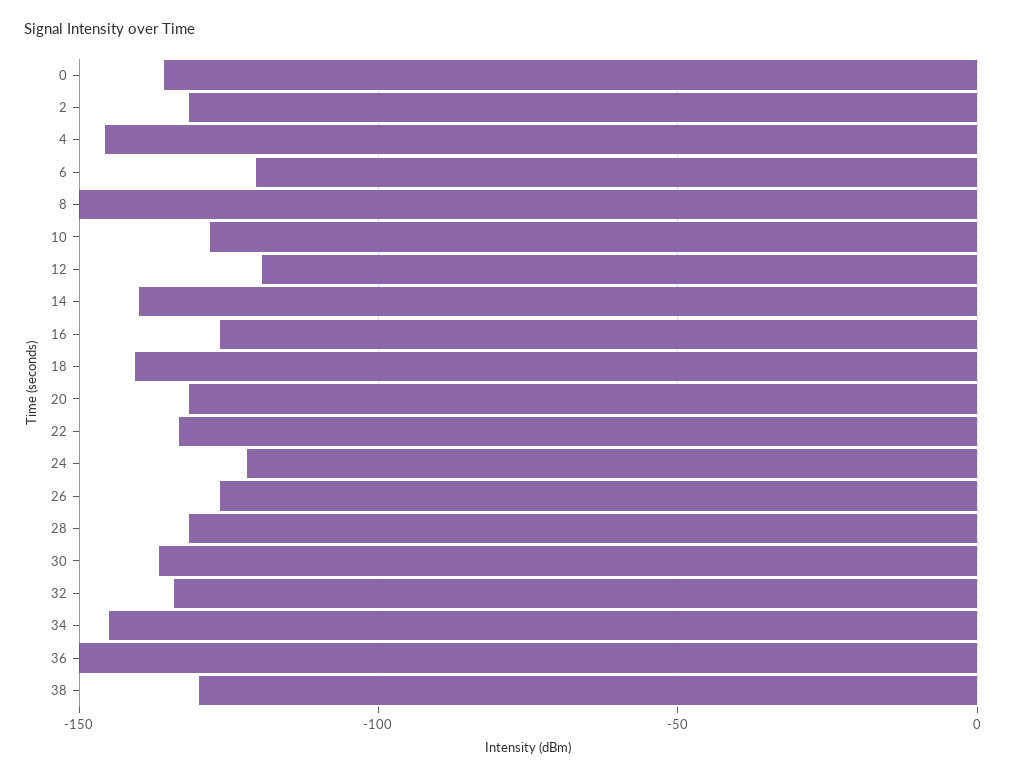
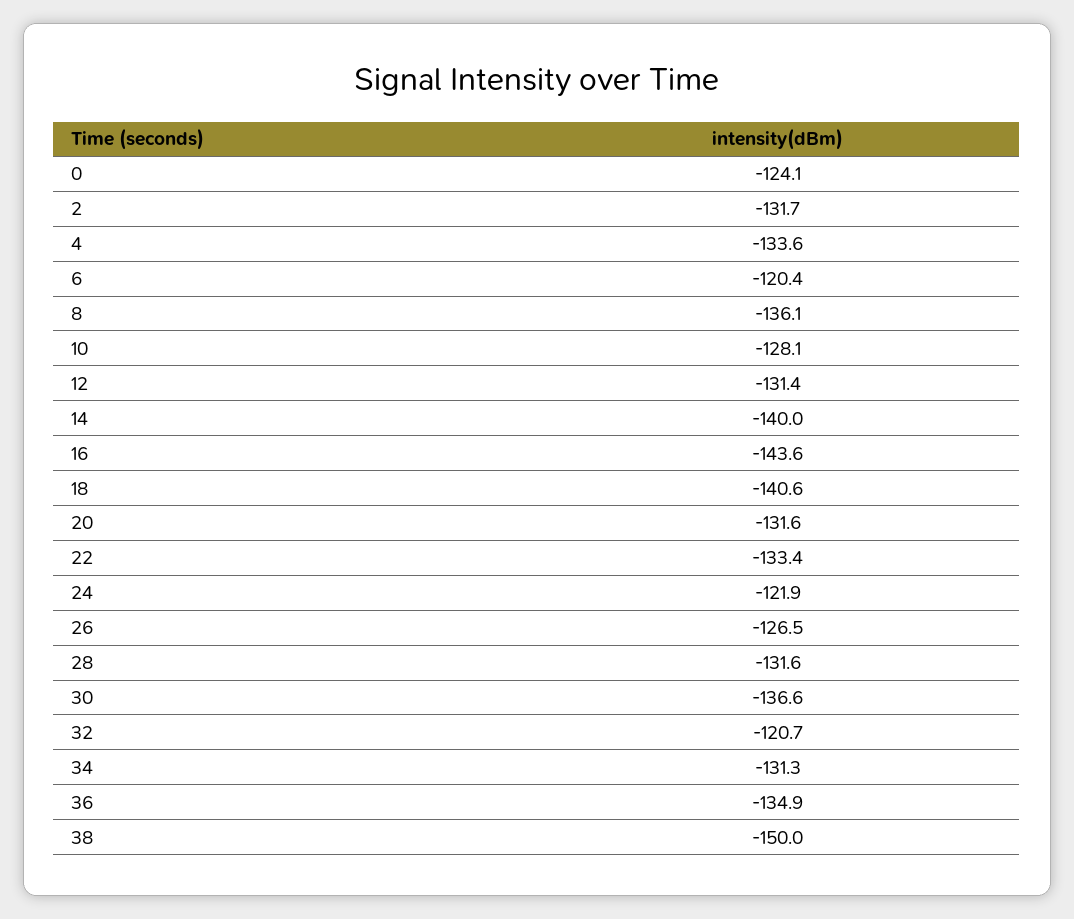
  {
-   "0": -135,
+   "0": -124.1,
    "2": -131.7,
-   "4": -145,
+   "4": -133.6,
    "6": -120.4,
-   "8": -150,
+   "8": -136.1,
    "10": -128.1,
-   "12": -120,
+   "12": -131.4,
    "14": -140,
-   "16": -125,
+   "16": -143.6,
    "18": -140.6,
    "20": -131.6,
    "22": -133.4,
    "24": -121.9,
    "26": -126.5,
    "28": -131.6,
    "30": -136.6,
-   "32": -135,
+   "32": -120.7,
-   "34": -145,
+   "34": -131.3,
-   "36": -150,
+   "36": -134.9,
-   "38": -130
+   "38": -150
  }

